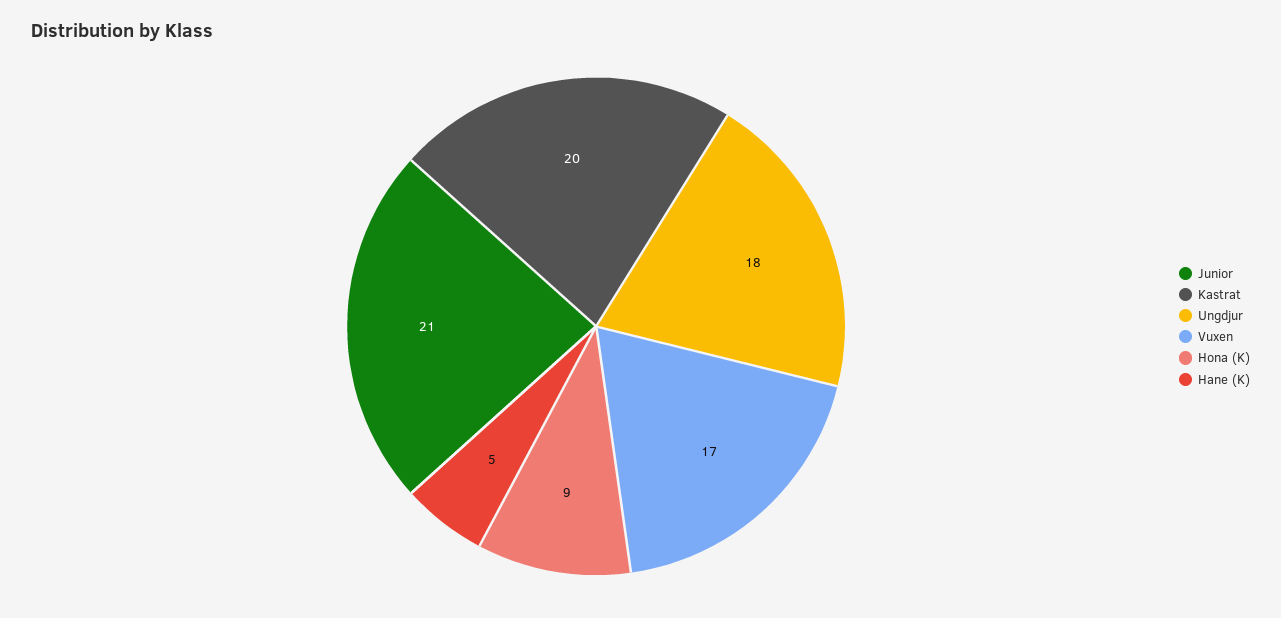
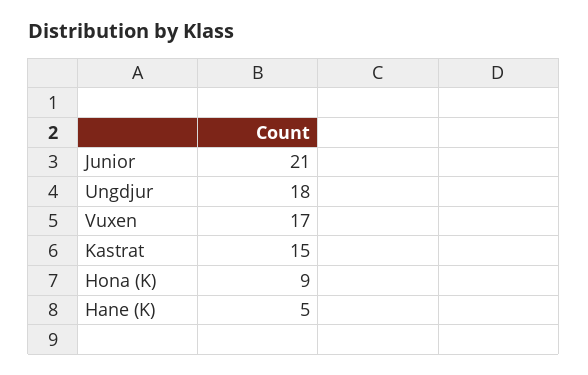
  {
    "Junior": 21,
-   "Kastrat": 20,
+   "Kastrat": 15,
    "Ungdjur": 18,
    "Vuxen": 17,
    "Hona (K)": 9,
    "Hane (K)": 5
  }

